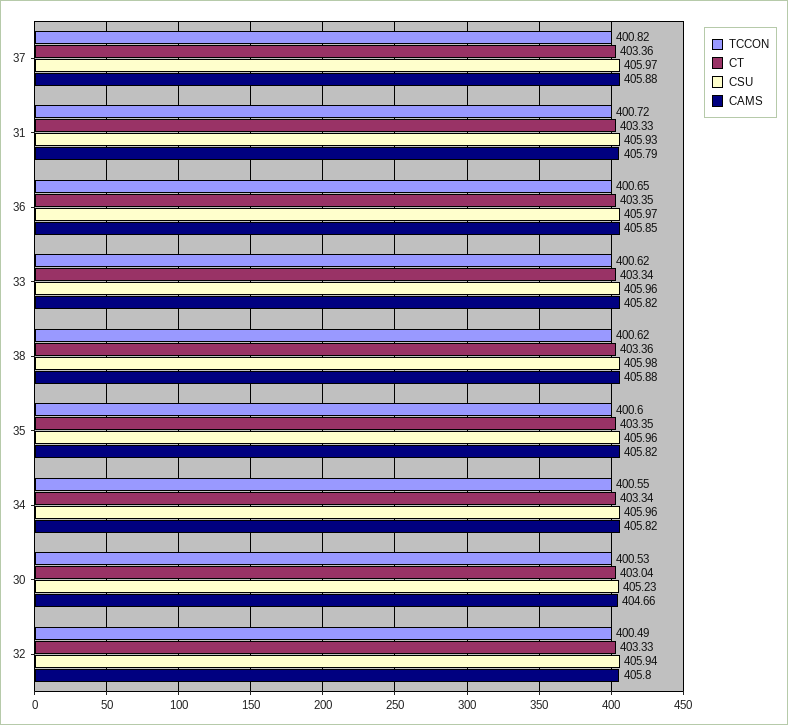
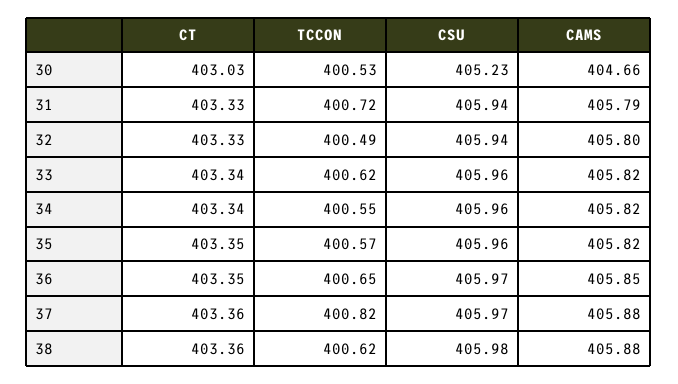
  {
    "TCCON": {
      "37": 400.82,
      "31": 400.72,
      "36": 400.65,
      "33": 400.62,
      "38": 400.62,
-     "35": 400.6,
+     "35": 400.57,
      "34": 400.55,
      "30": 400.53,
      "32": 400.49
    },
    "CT": {
      "37": 403.36,
      "31": 403.33,
      "36": 403.35,
      "33": 403.34,
      "38": 403.36,
      "35": 403.35,
      "34": 403.34,
-     "30": 403.04,
+     "30": 403.03,
      "32": 403.33
    },
    "CSU": {
      "37": 405.97,
-     "31": 405.93,
+     "31": 405.94,
      "36": 405.97,
      "33": 405.96,
      "38": 405.98,
      "35": 405.96,
      "34": 405.96,
      "30": 405.23,
      "32": 405.94
    },
    "CAMS": {
      "37": 405.88,
      "31": 405.79,
      "36": 405.85,
      "33": 405.82,
      "38": 405.88,
      "35": 405.82,
      "34": 405.82,
      "30": 404.66,
      "32": 405.8
    }
  }

